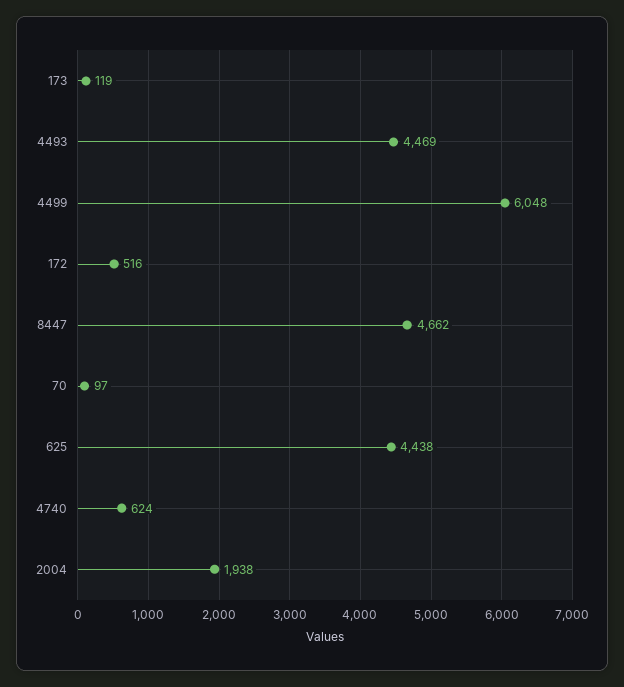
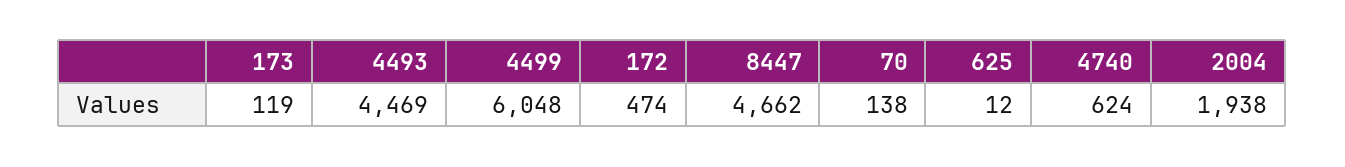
  {
    "173": 119,
    "4493": 4469,
    "4499": 6048,
-   "172": 516,
+   "172": 474,
    "8447": 4662,
-   "70": 97,
+   "70": 138,
-   "625": 4438,
+   "625": 12,
    "4740": 624,
    "2004": 1938
  }

